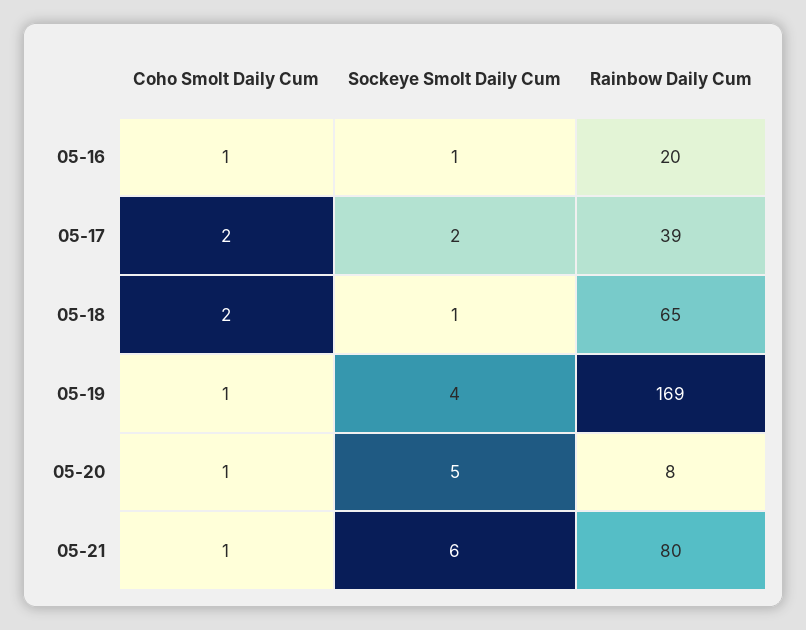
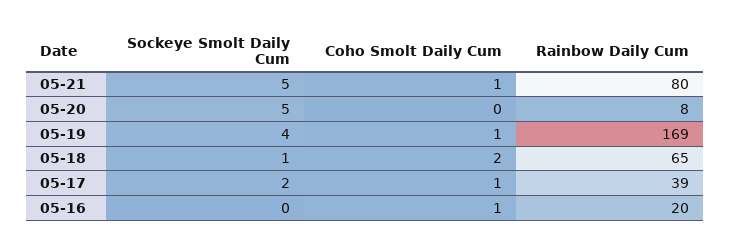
  {
    "Coho Smolt Daily Cum": {
      "05-16": 1,
-     "05-17": 2,
+     "05-17": 1,
      "05-18": 2,
      "05-19": 1,
-     "05-20": 1,
+     "05-20": 0,
      "05-21": 1
    },
    "Sockeye Smolt Daily Cum": {
-     "05-16": 1,
+     "05-16": 0,
      "05-17": 2,
      "05-18": 1,
      "05-19": 4,
      "05-20": 5,
-     "05-21": 6
+     "05-21": 5
    },
    "Rainbow Daily Cum": {
      "05-16": 20,
      "05-17": 39,
      "05-18": 65,
      "05-19": 169,
      "05-20": 8,
      "05-21": 80
    }
  }

